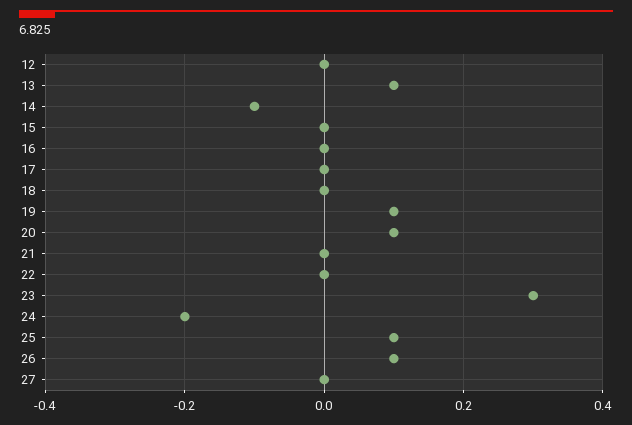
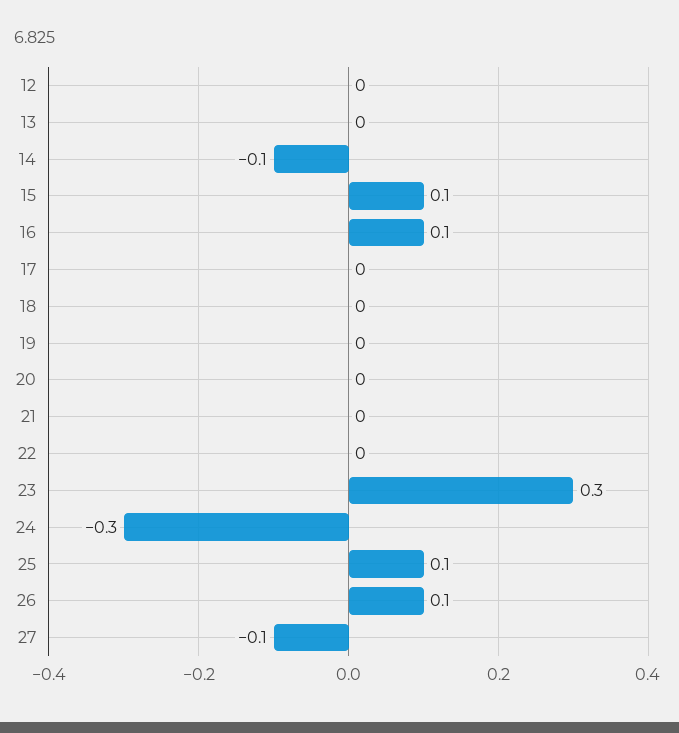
  {
    "12": 0,
-   "13": 0.1,
+   "13": 0,
    "14": -0.1,
-   "15": 0,
+   "15": 0.1,
-   "16": 0,
+   "16": 0.1,
    "17": 0,
    "18": 0,
-   "19": 0.1,
+   "19": 0,
-   "20": 0.1,
+   "20": 0,
    "21": 0,
    "22": 0,
    "23": 0.3,
-   "24": -0.2,
+   "24": -0.3,
    "25": 0.1,
    "26": 0.1,
-   "27": 0
+   "27": -0.1
  }

